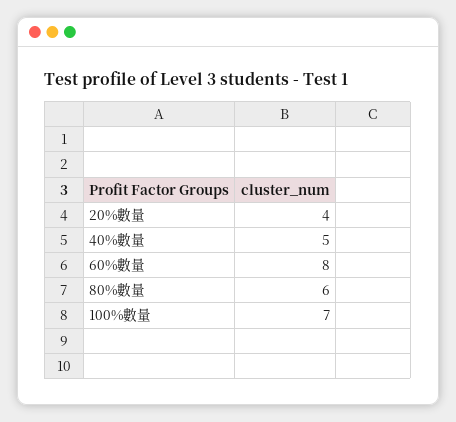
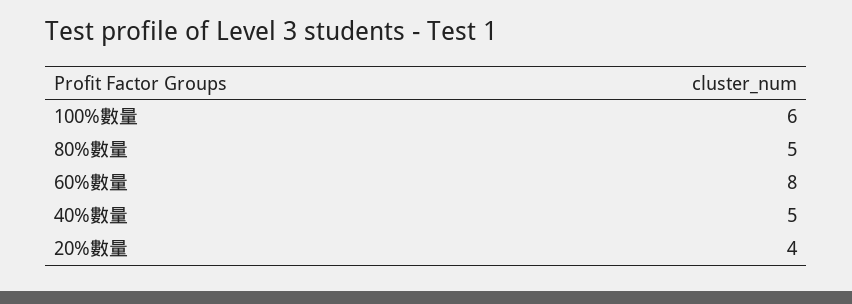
  {
    "20%數量": 4,
    "40%數量": 5,
    "60%數量": 8,
-   "80%數量": 6,
+   "80%數量": 5,
-   "100%數量": 7
+   "100%數量": 6
  }

